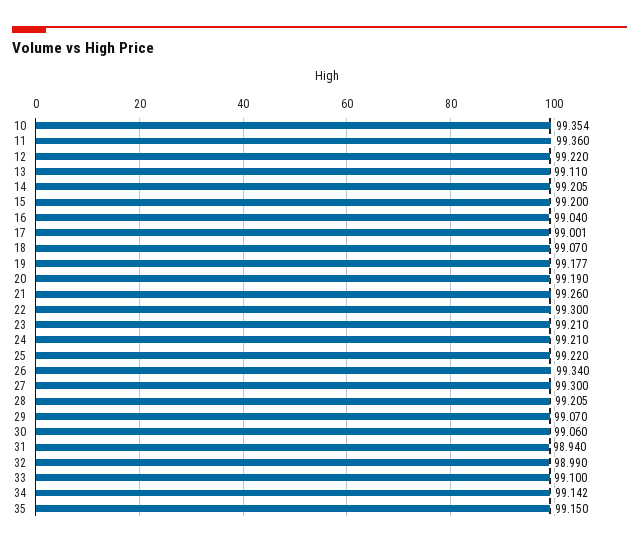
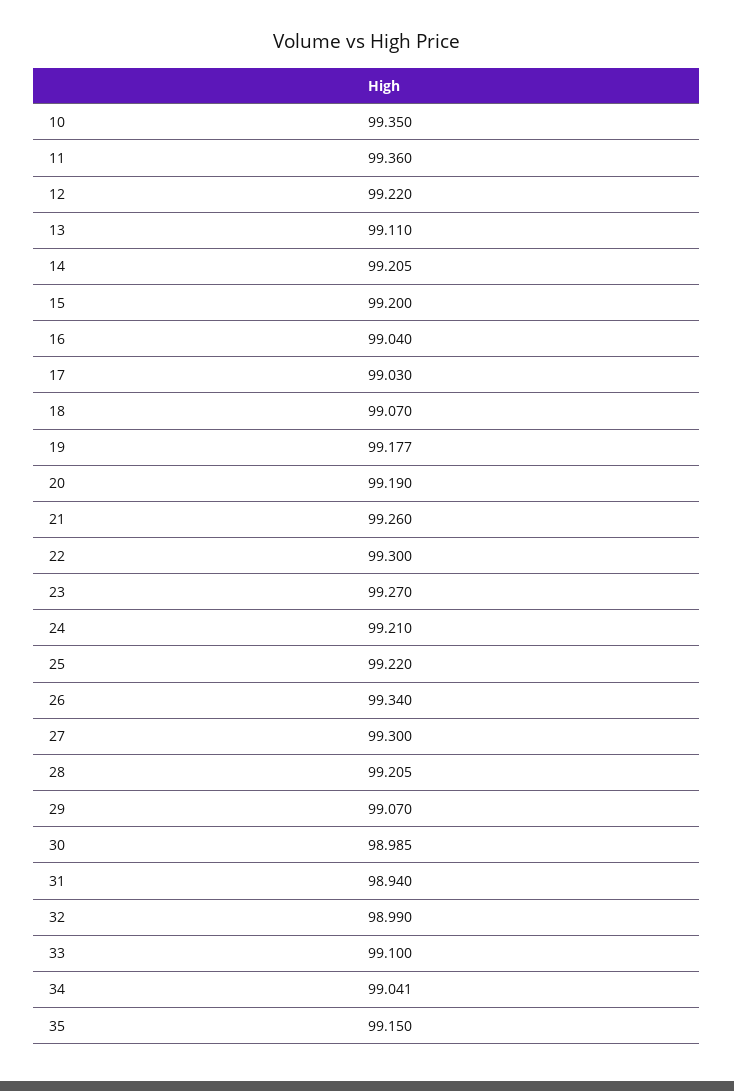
  {
-   "10": 99.354,
+   "10": 99.35,
    "11": 99.36,
    "12": 99.22,
    "13": 99.11,
    "14": 99.205,
    "15": 99.2,
    "16": 99.04,
-   "17": 99.001,
+   "17": 99.03,
    "18": 99.07,
    "19": 99.177,
    "20": 99.19,
    "21": 99.26,
    "22": 99.3,
-   "23": 99.21,
+   "23": 99.27,
    "24": 99.21,
    "25": 99.22,
    "26": 99.34,
    "27": 99.3,
    "28": 99.205,
    "29": 99.07,
-   "30": 99.06,
+   "30": 98.985,
    "31": 98.94,
    "32": 98.99,
    "33": 99.1,
-   "34": 99.142,
+   "34": 99.041,
    "35": 99.15
  }

